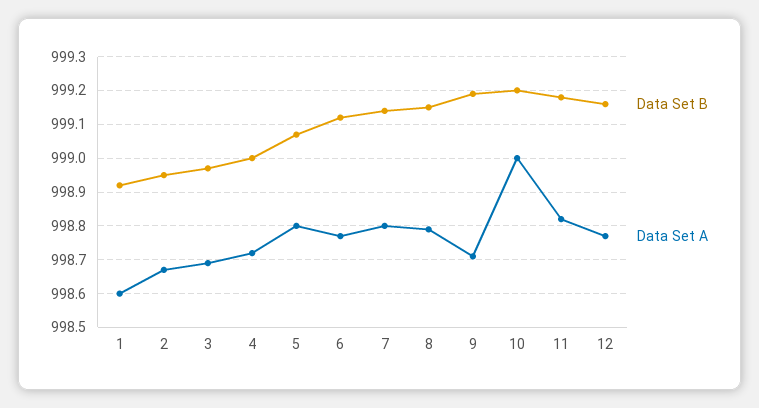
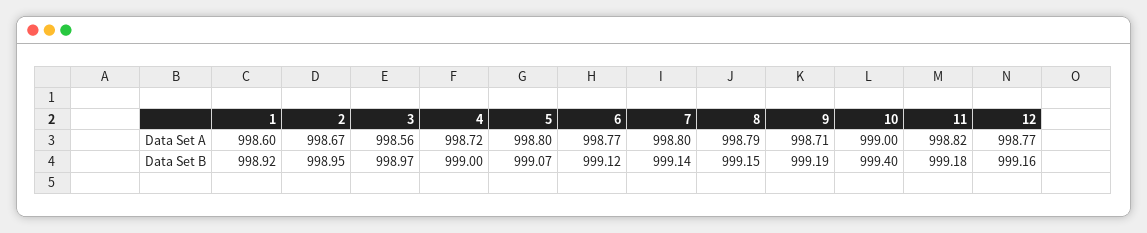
  {
    "Data Set B": {
      "1": 998.92,
      "2": 998.95,
      "3": 998.97,
      "4": 999,
      "5": 999.07,
      "6": 999.12,
      "7": 999.14,
      "8": 999.15,
      "9": 999.19,
-     "10": 999.2,
+     "10": 999.4,
      "11": 999.18,
      "12": 999.16
    },
    "Data Set A": {
      "1": 998.6,
      "2": 998.67,
-     "3": 998.7,
+     "3": 998.56,
      "4": 998.72,
      "5": 998.8,
      "6": 998.77,
      "7": 998.8,
      "8": 998.79,
      "9": 998.71,
      "10": 999,
      "11": 998.82,
      "12": 998.77
    }
  }

